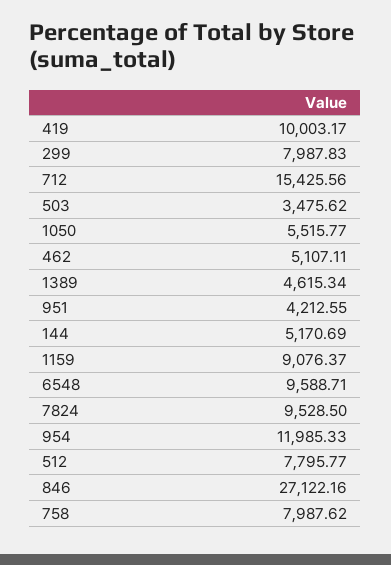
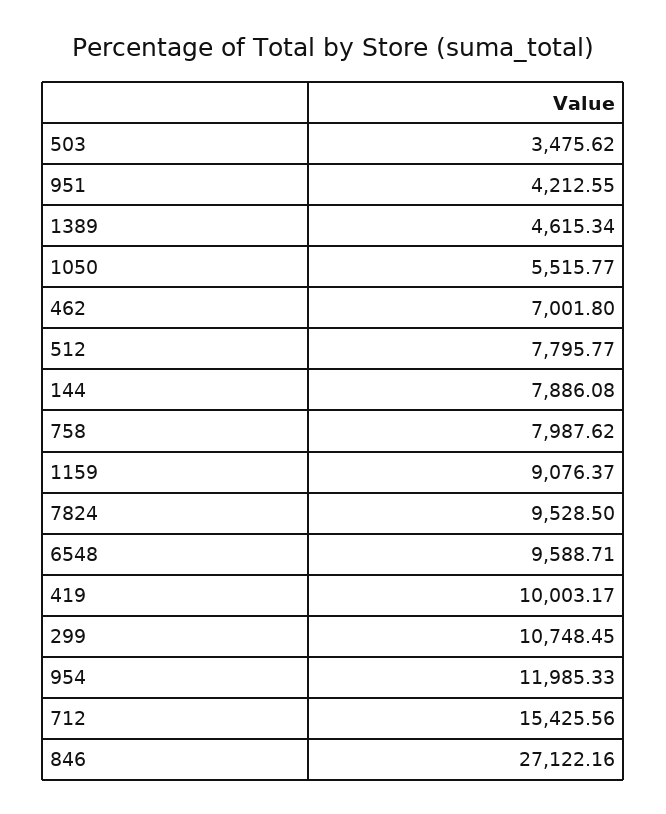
  {
    "419": 10003.17,
-   "299": 7987.83,
+   "299": 10748.45,
    "712": 15425.56,
    "503": 3475.62,
    "1050": 5515.77,
-   "462": 5107.11,
+   "462": 7001.8,
    "1389": 4615.34,
    "951": 4212.55,
-   "144": 5170.69,
+   "144": 7886.08,
    "1159": 9076.37,
    "6548": 9588.71,
    "7824": 9528.5,
    "954": 11985.33,
    "512": 7795.77,
    "846": 27122.16,
    "758": 7987.62
  }

